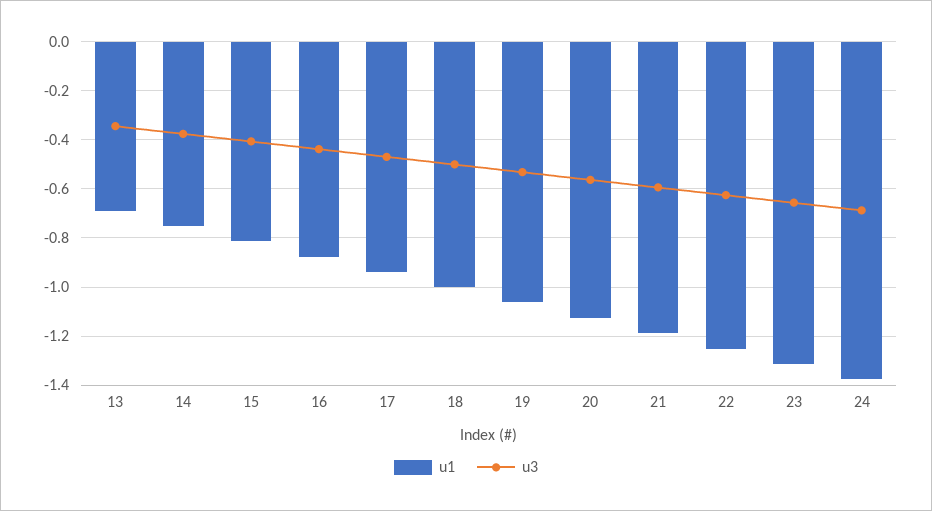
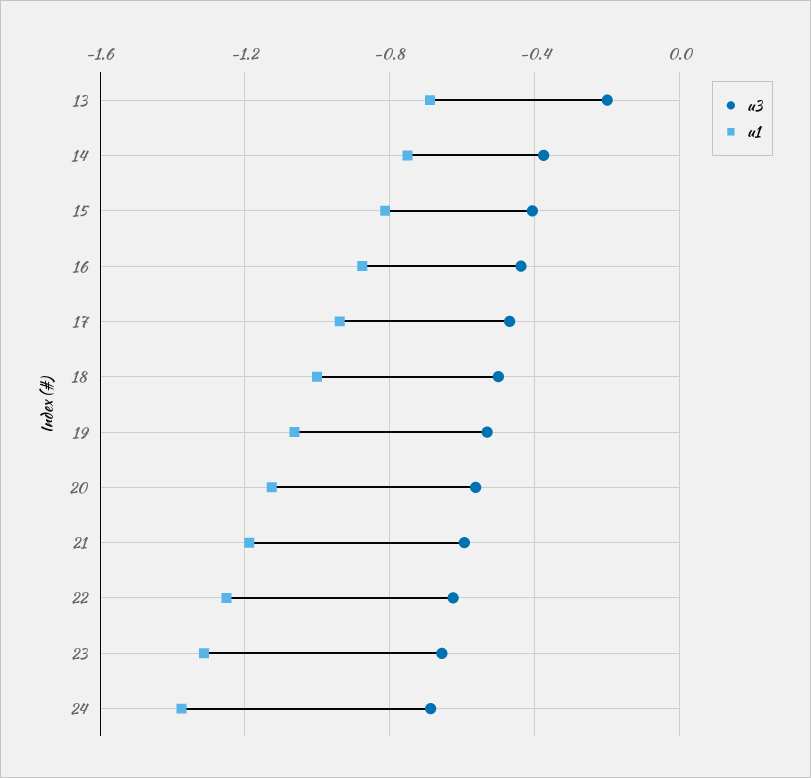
  {
    "u1": {
      "13": -0.7,
      "14": -0.75,
      "15": -0.825,
      "16": -0.875,
      "17": -0.95,
      "18": -1,
      "19": -1.075,
      "20": -1.125,
      "21": -1.2,
      "22": -1.25,
      "23": -1.325,
      "24": -1.375
    },
    "u3": {
-     "13": -0.35,
+     "13": -0.2,
      "14": -0.375,
      "15": -0.4,
      "16": -0.45,
      "17": -0.475,
      "18": -0.5,
      "19": -0.525,
      "20": -0.575,
      "21": -0.6,
      "22": -0.625,
      "23": -0.65,
      "24": -0.675
    }
  }

